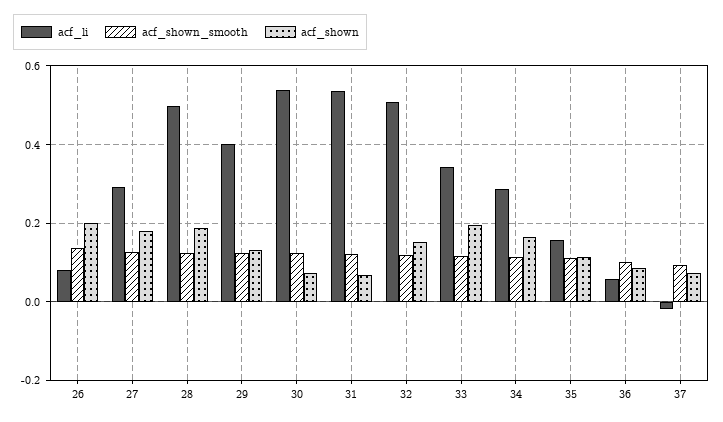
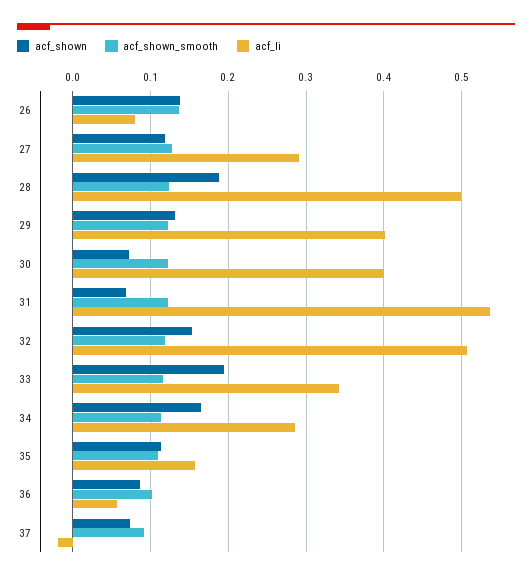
  {
    "acf_li": {
      "26": 0.08,
      "27": 0.29,
      "28": 0.5,
      "29": 0.4,
-     "30": 0.54,
+     "30": 0.4,
      "31": 0.54,
      "32": 0.51,
      "33": 0.34,
      "34": 0.29,
      "35": 0.16,
      "36": 0.06,
      "37": -0.02
    },
    "acf_shown_smooth": {
      "26": 0.14,
      "27": 0.13,
      "28": 0.12,
      "29": 0.12,
      "30": 0.12,
      "31": 0.12,
      "32": 0.12,
      "33": 0.12,
      "34": 0.11,
      "35": 0.11,
      "36": 0.1,
      "37": 0.09
    },
    "acf_shown": {
-     "26": 0.2,
+     "26": 0.14,
-     "27": 0.18,
+     "27": 0.12,
      "28": 0.19,
      "29": 0.13,
      "30": 0.07,
      "31": 0.07,
      "32": 0.15,
      "33": 0.19,
      "34": 0.17,
      "35": 0.11,
      "36": 0.09,
      "37": 0.07
    }
  }

